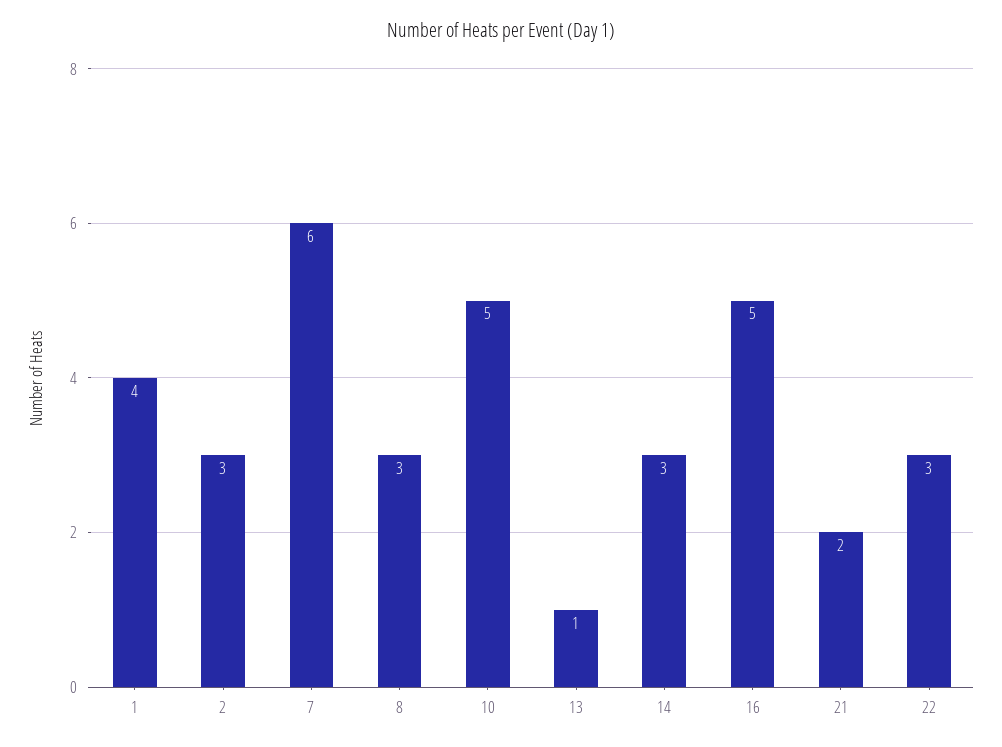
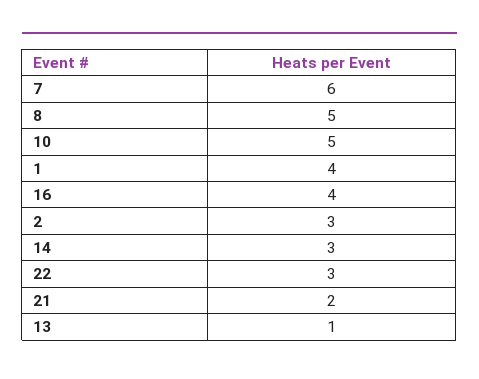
  {
    "1": 4,
    "2": 3,
    "7": 6,
-   "8": 3,
+   "8": 5,
    "10": 5,
    "13": 1,
    "14": 3,
-   "16": 5,
+   "16": 4,
    "21": 2,
    "22": 3
  }

